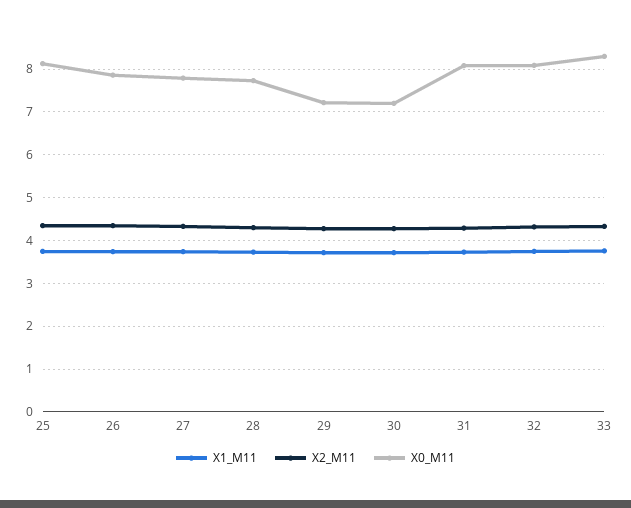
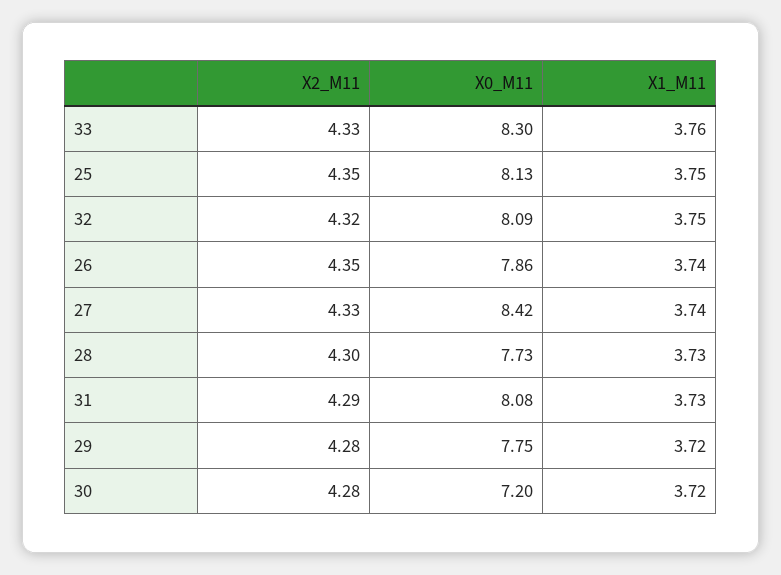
  {
    "X1_M11": {
      "25": 3.75,
      "26": 3.74,
      "27": 3.74,
      "28": 3.73,
      "29": 3.72,
      "30": 3.72,
      "31": 3.73,
      "32": 3.75,
      "33": 3.76
    },
    "X2_M11": {
      "25": 4.35,
      "26": 4.35,
      "27": 4.33,
      "28": 4.3,
      "29": 4.28,
      "30": 4.28,
      "31": 4.29,
      "32": 4.32,
      "33": 4.33
    },
    "X0_M11": {
      "25": 8.13,
      "26": 7.86,
-     "27": 7.8,
+     "27": 8.42,
      "28": 7.73,
-     "29": 7.2,
+     "29": 7.75,
      "30": 7.2,
      "31": 8.08,
      "32": 8.09,
      "33": 8.3
    }
  }

